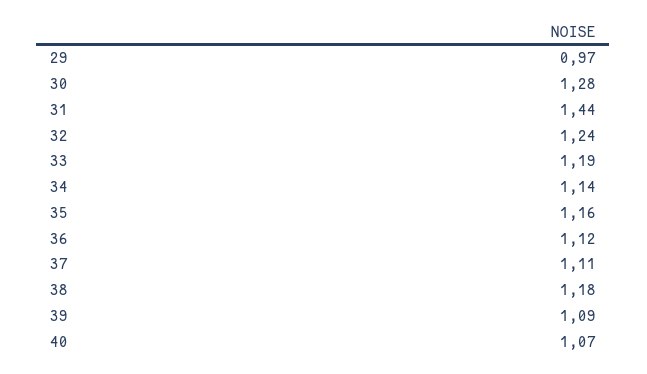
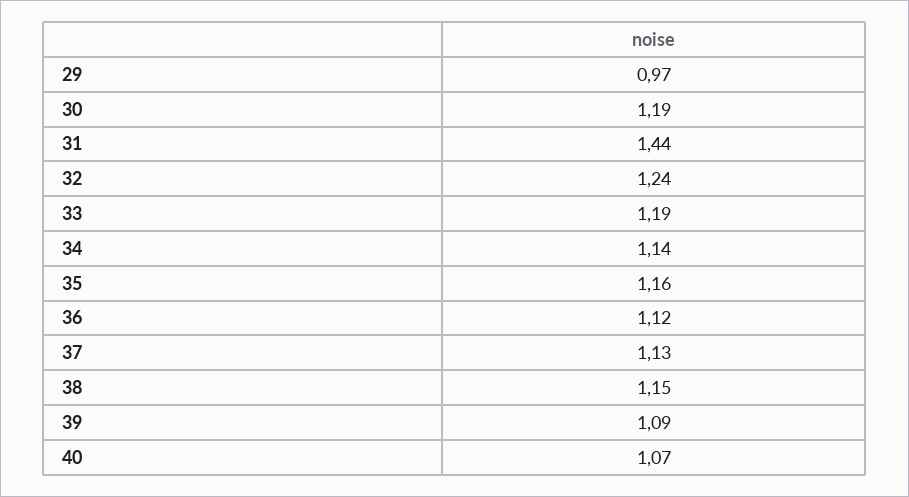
  {
    "29": 0.97,
-   "30": 1.28,
+   "30": 1.19,
    "31": 1.44,
    "32": 1.24,
    "33": 1.19,
    "34": 1.14,
    "35": 1.16,
    "36": 1.12,
-   "37": 1.11,
+   "37": 1.13,
-   "38": 1.18,
+   "38": 1.15,
    "39": 1.09,
    "40": 1.07
  }

